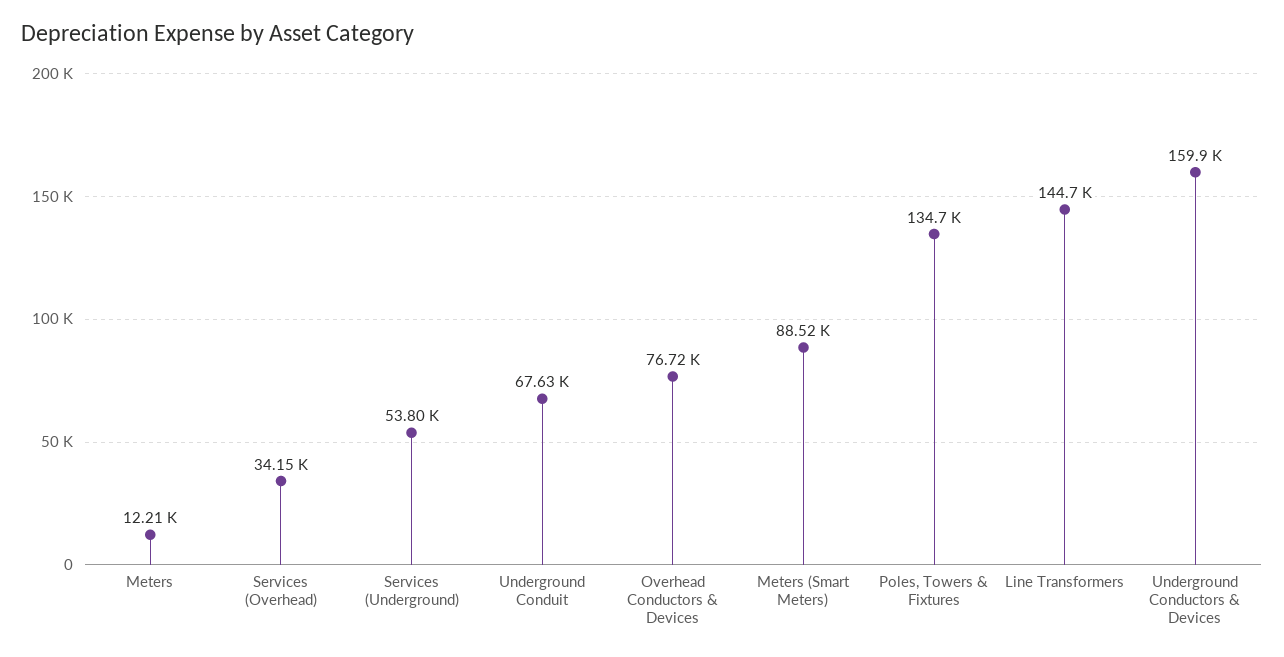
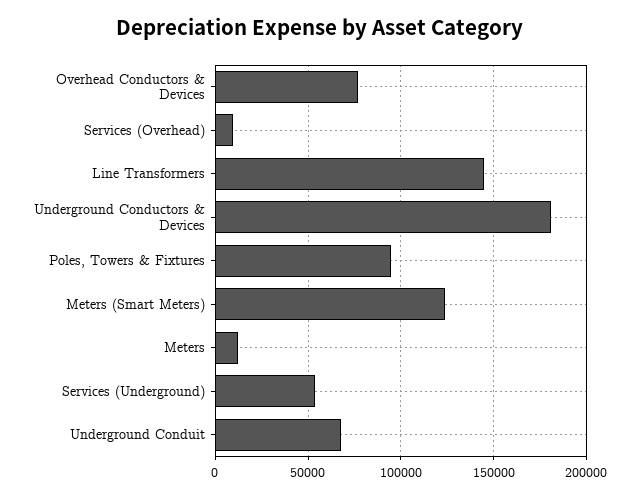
  {
    "Meters": 12210,
-   "Services (Overhead)": 34150,
+   "Services (Overhead)": 10000,
    "Services (Underground)": 53800,
    "Underground Conduit": 67630,
    "Overhead Conductors & Devices": 76720,
-   "Meters (Smart Meters)": 88520,
+   "Meters (Smart Meters)": 125000,
-   "Poles, Towers & Fixtures": 134700,
+   "Poles, Towers & Fixtures": 95000,
    "Line Transformers": 144700,
-   "Underground Conductors & Devices": 159900
+   "Underground Conductors & Devices": 180000
  }

